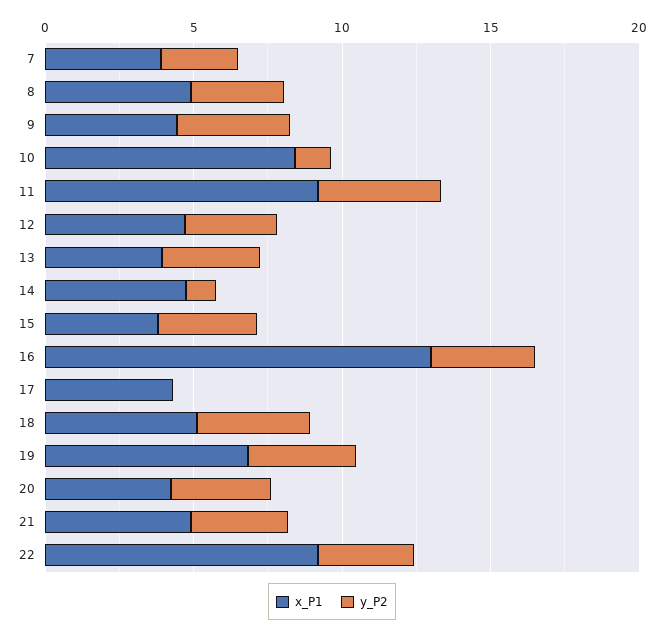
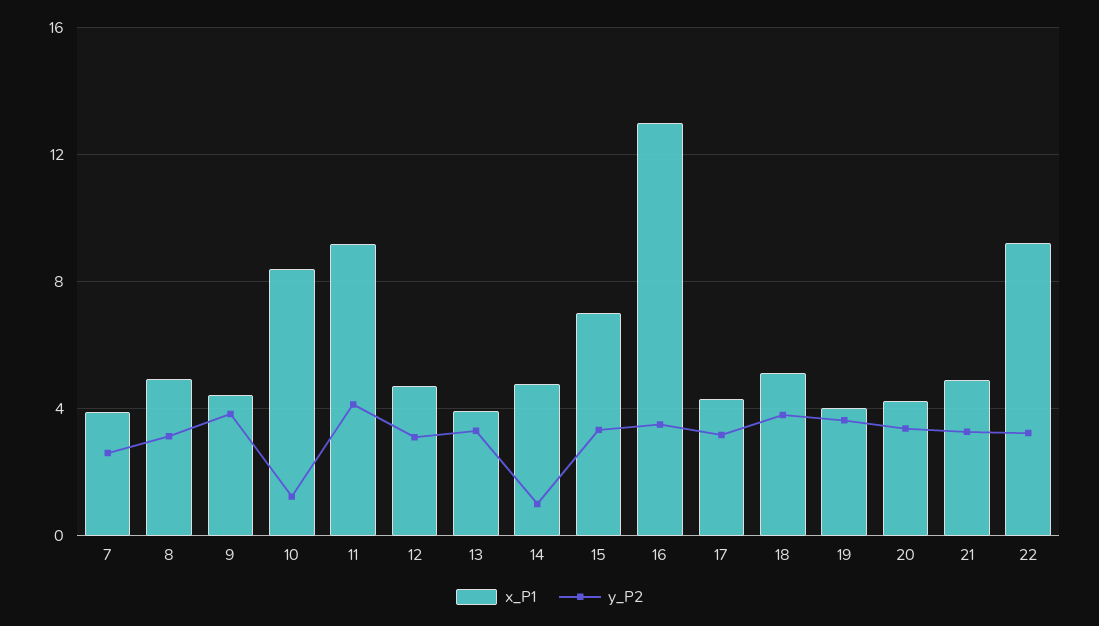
  {
    "x_P1": {
      "7": 4,
      "8": 5,
      "9": 4.5,
      "10": 8.5,
      "11": 9,
      "12": 4.5,
      "13": 4,
      "14": 5,
-     "15": 4,
+     "15": 7,
      "16": 13,
      "17": 4.5,
      "18": 5,
-     "19": 7,
+     "19": 4,
      "20": 4,
      "21": 5,
      "22": 9
    },
    "y_P2": {
      "7": 2.5,
      "8": 3,
      "9": 4,
      "10": 1,
      "11": 4,
      "12": 3,
      "13": 3.5,
      "14": 1,
      "15": 3.5,
      "16": 3.5,
-     "17": 0,
+     "17": 3,
      "18": 4,
      "19": 3.5,
      "20": 3.5,
      "21": 3.5,
      "22": 3
    }
  }

